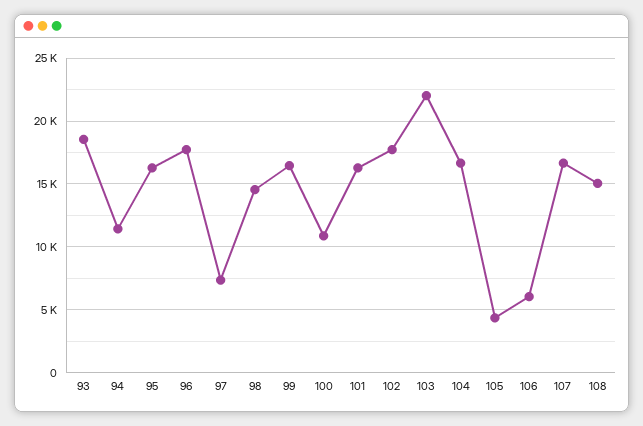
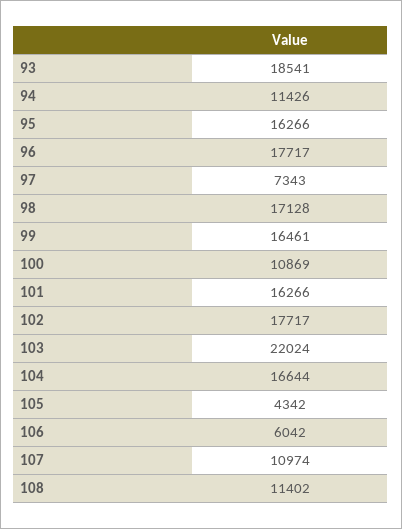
  {
    "93": 18541,
    "94": 11426,
    "95": 16266,
    "96": 17717,
    "97": 7343,
-   "98": 14500,
+   "98": 17128,
    "99": 16461,
    "100": 10869,
    "101": 16266,
    "102": 17717,
    "103": 22024,
    "104": 16644,
    "105": 4342,
    "106": 6042,
-   "107": 16500,
+   "107": 10974,
-   "108": 15000
+   "108": 11402
  }

